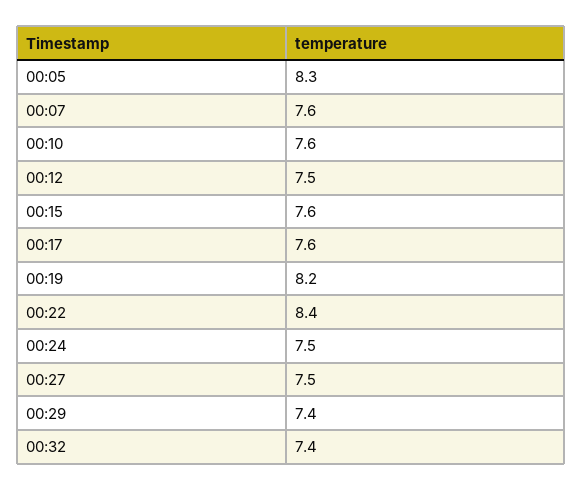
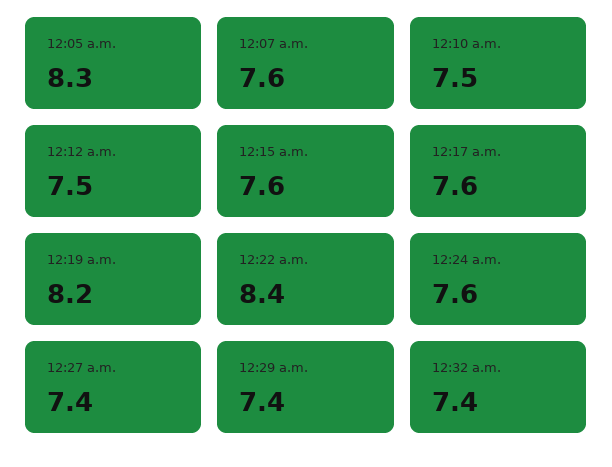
  {
    "00:05": 8.3,
    "00:07": 7.6,
-   "00:10": 7.6,
+   "00:10": 7.5,
    "00:12": 7.5,
    "00:15": 7.6,
    "00:17": 7.6,
    "00:19": 8.2,
    "00:22": 8.4,
-   "00:24": 7.5,
+   "00:24": 7.6,
-   "00:27": 7.5,
+   "00:27": 7.4,
    "00:29": 7.4,
    "00:32": 7.4
  }

